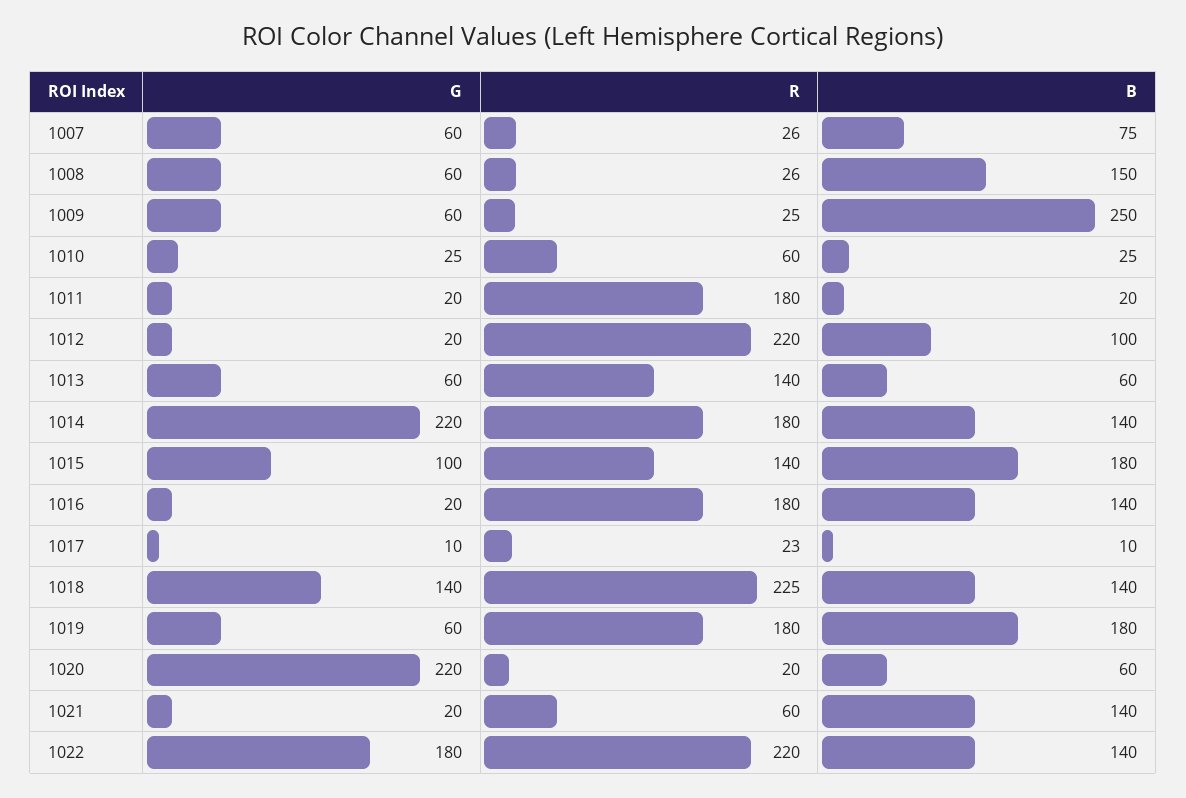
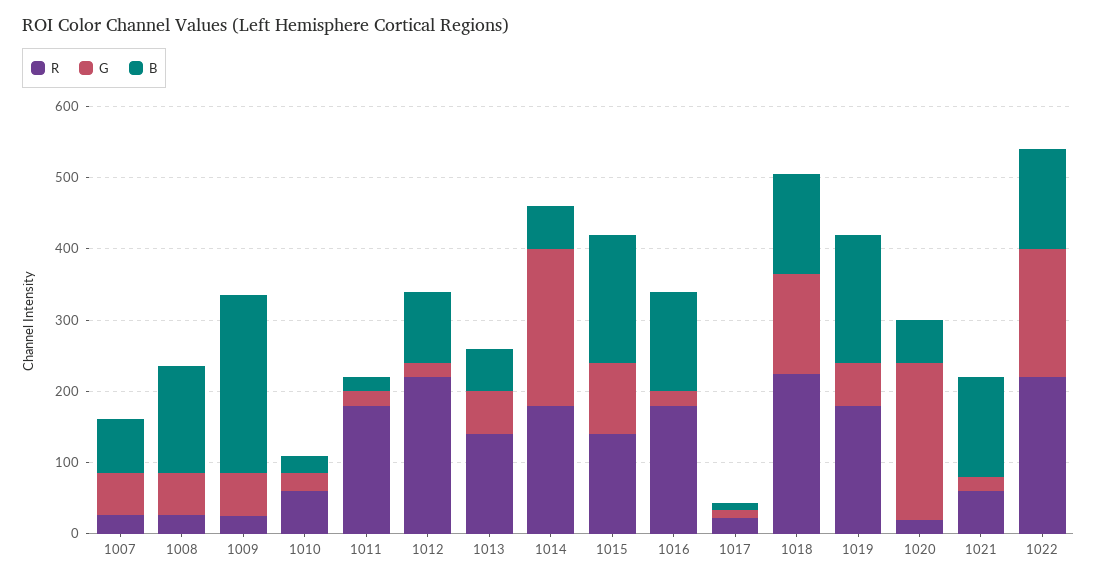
  {
    "G": {
      "1007": 60,
      "1008": 60,
      "1009": 60,
      "1010": 25,
      "1011": 20,
      "1012": 20,
      "1013": 60,
      "1014": 220,
      "1015": 100,
      "1016": 20,
      "1017": 10,
      "1018": 140,
      "1019": 60,
      "1020": 220,
      "1021": 20,
      "1022": 180
    },
    "R": {
      "1007": 26,
      "1008": 26,
      "1009": 25,
      "1010": 60,
      "1011": 180,
      "1012": 220,
      "1013": 140,
      "1014": 180,
      "1015": 140,
      "1016": 180,
      "1017": 23,
      "1018": 225,
      "1019": 180,
      "1020": 20,
      "1021": 60,
      "1022": 220
    },
    "B": {
      "1007": 75,
      "1008": 150,
      "1009": 250,
      "1010": 25,
      "1011": 20,
      "1012": 100,
      "1013": 60,
-     "1014": 140,
+     "1014": 60,
      "1015": 180,
      "1016": 140,
      "1017": 10,
      "1018": 140,
      "1019": 180,
      "1020": 60,
      "1021": 140,
      "1022": 140
    }
  }

